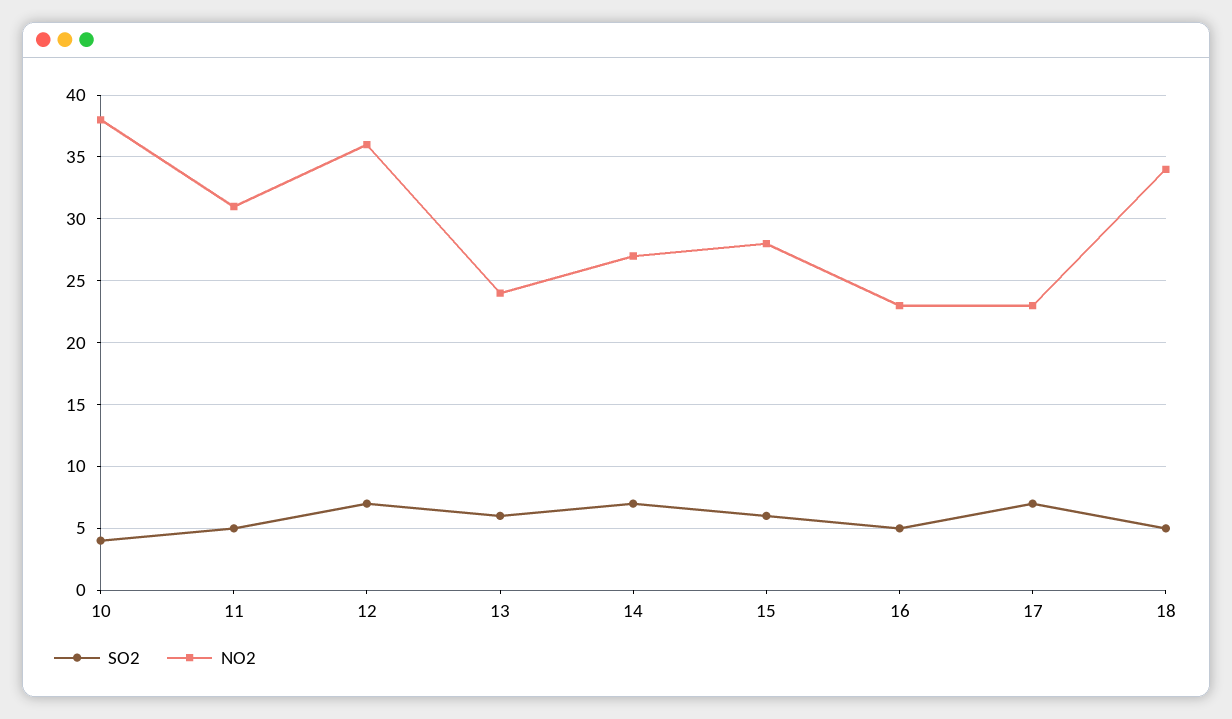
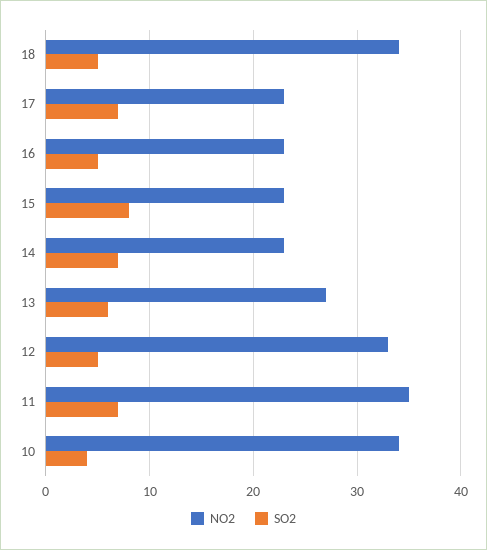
  {
    "SO2": {
      "10": 4,
-     "11": 5,
+     "11": 7,
-     "12": 7,
+     "12": 5,
      "13": 6,
      "14": 7,
-     "15": 6,
+     "15": 8,
      "16": 5,
      "17": 7,
      "18": 5
    },
    "NO2": {
-     "10": 38,
+     "10": 34,
-     "11": 31,
+     "11": 35,
-     "12": 36,
+     "12": 33,
-     "13": 24,
+     "13": 27,
-     "14": 27,
+     "14": 23,
-     "15": 28,
+     "15": 23,
      "16": 23,
      "17": 23,
      "18": 34
    }
  }

